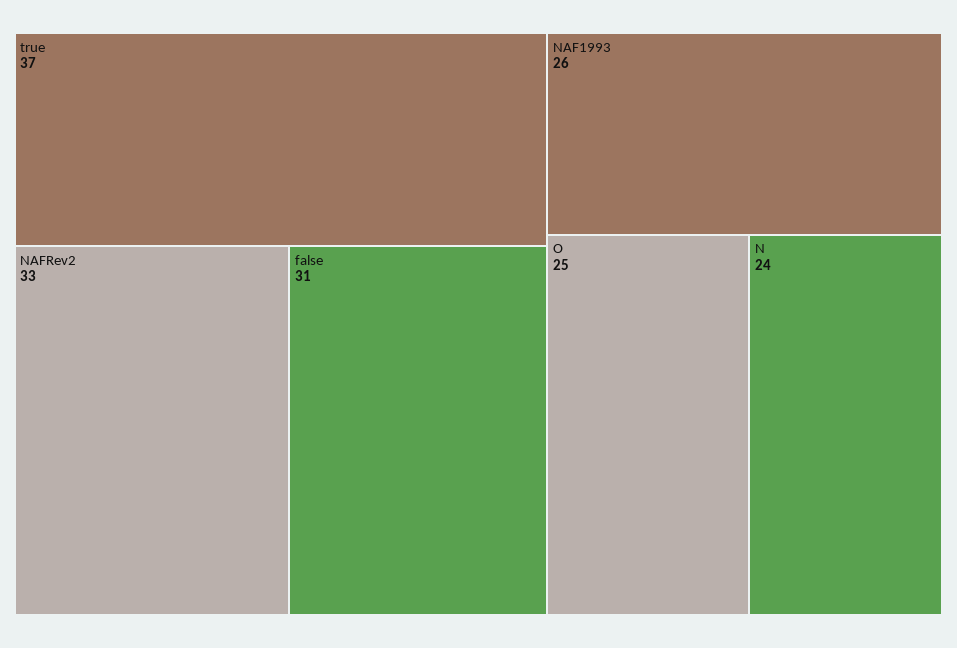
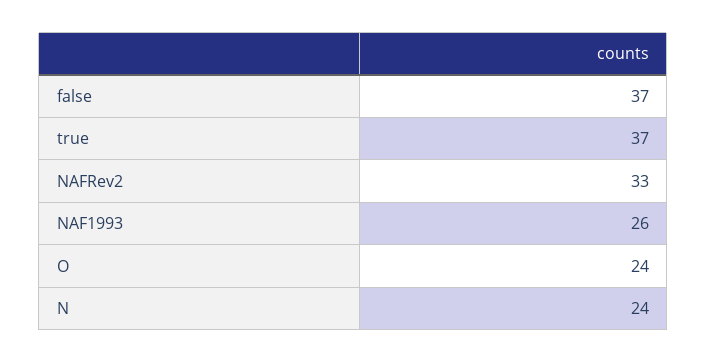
  {
    "true": 37,
    "NAFRev2": 33,
-   "false": 31,
+   "false": 37,
    "NAF1993": 26,
-   "O": 25,
+   "O": 24,
    "N": 24
  }

